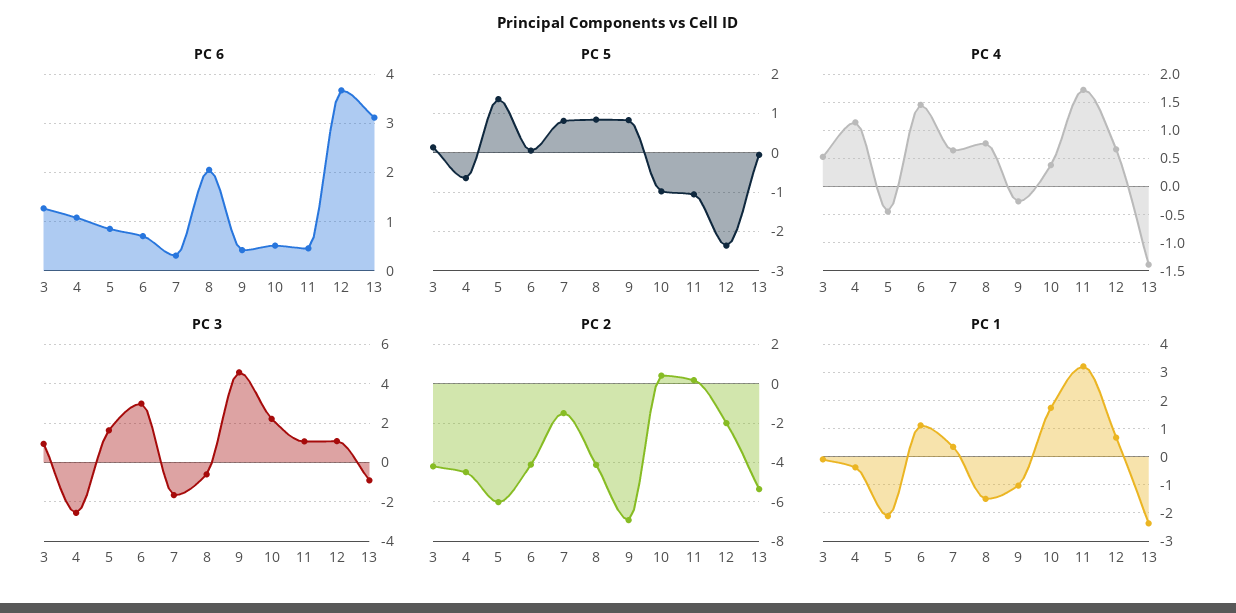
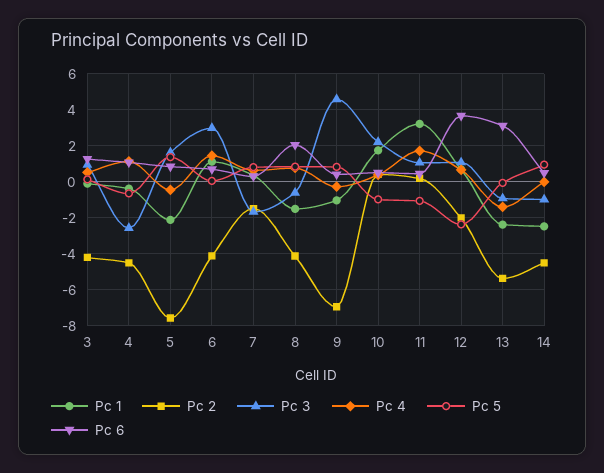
  {
    "PC 6": {
      "3": 1.2,
      "4": 1,
      "5": 0.8,
      "6": 0.8,
      "7": 0.4,
      "8": 2,
      "9": 0.4,
      "10": 0.6,
      "11": 0.4,
      "12": 3.6,
-     "13": 3.2
+     "13": 3.2,
+     "14": 0.5
    },
    "PC 5": {
      "3": 0.2,
      "4": -0.6,
      "5": 1.4,
      "6": 0,
      "7": 0.8,
      "8": 0.8,
      "9": 0.8,
      "10": -1,
      "11": -1,
      "12": -2.4,
-     "13": 0
+     "13": 0,
+     "14": 1
    },
    "PC 4": {
      "3": 0.5,
      "4": 1.25,
      "5": -0.5,
      "6": 1.5,
      "7": 0.75,
      "8": 0.75,
      "9": -0.25,
      "10": 0.5,
      "11": 1.75,
      "12": 0.75,
-     "13": -1.5
+     "13": -1.5,
+     "14": 0
    },
    "PC 3": {
      "3": 1,
      "4": -2.5,
      "5": 1.5,
      "6": 3,
      "7": -1.5,
      "8": -0.5,
      "9": 4.5,
      "10": 2,
      "11": 1,
      "12": 1,
-     "13": -1
+     "13": -1,
+     "14": -1
    },
    "PC 2": {
      "3": -4,
      "4": -4.5,
-     "5": -6,
+     "5": -7.5,
      "6": -4,
      "7": -1.5,
      "8": -4,
      "9": -7,
      "10": 0.5,
      "11": 0,
      "12": -2,
-     "13": -5.5
+     "13": -5.5,
+     "14": -4.5
    },
    "PC 1": {
      "3": 0,
      "4": -0.25,
      "5": -2,
      "6": 1,
      "7": 0.25,
      "8": -1.5,
      "9": -1,
      "10": 1.75,
      "11": 3.25,
      "12": 0.75,
-     "13": -2.25
+     "13": -2.25,
+     "14": -2.5
    }
  }

